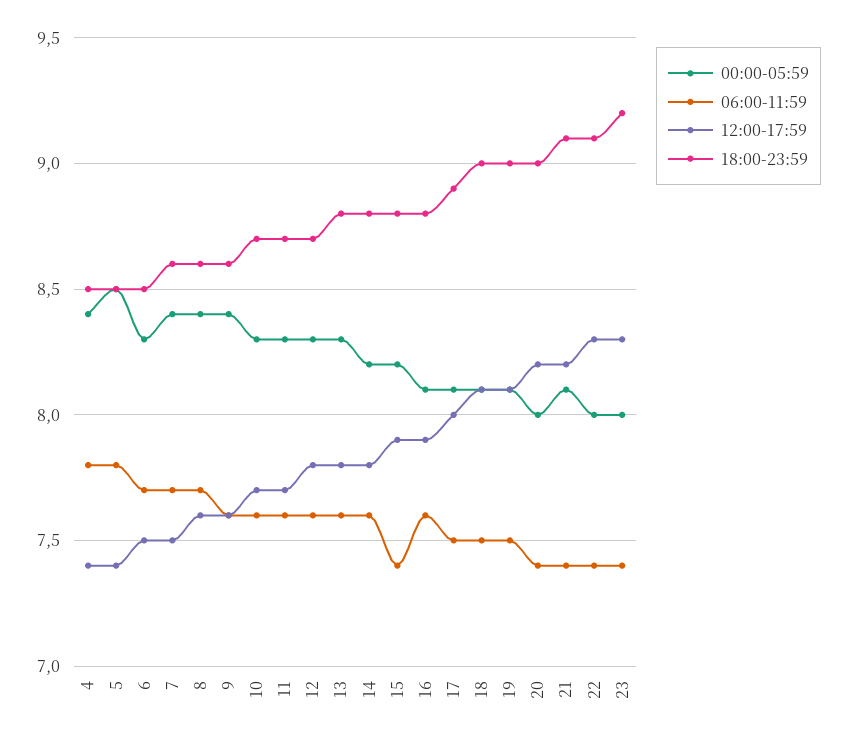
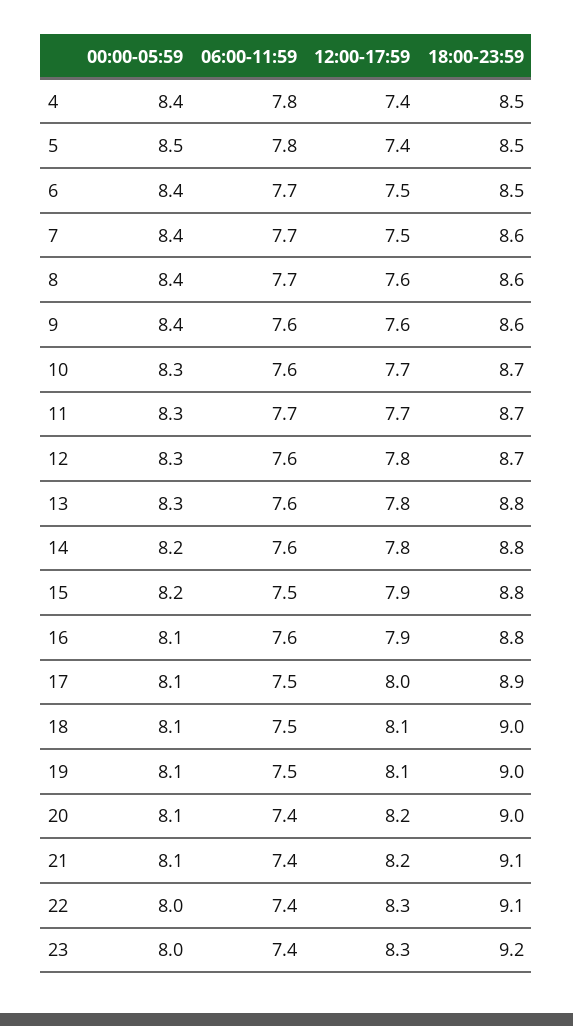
  {
    "00:00-05:59": {
      "4": 8.4,
      "5": 8.5,
-     "6": 8.3,
+     "6": 8.4,
      "7": 8.4,
      "8": 8.4,
      "9": 8.4,
      "10": 8.3,
      "11": 8.3,
      "12": 8.3,
      "13": 8.3,
      "14": 8.2,
      "15": 8.2,
      "16": 8.1,
      "17": 8.1,
      "18": 8.1,
      "19": 8.1,
-     "20": 8,
+     "20": 8.1,
      "21": 8.1,
      "22": 8,
      "23": 8
    },
    "06:00-11:59": {
      "4": 7.8,
      "5": 7.8,
      "6": 7.7,
      "7": 7.7,
      "8": 7.7,
      "9": 7.6,
      "10": 7.6,
-     "11": 7.6,
+     "11": 7.7,
      "12": 7.6,
      "13": 7.6,
      "14": 7.6,
-     "15": 7.4,
+     "15": 7.5,
      "16": 7.6,
      "17": 7.5,
      "18": 7.5,
      "19": 7.5,
      "20": 7.4,
      "21": 7.4,
      "22": 7.4,
      "23": 7.4
    },
    "12:00-17:59": {
      "4": 7.4,
      "5": 7.4,
      "6": 7.5,
      "7": 7.5,
      "8": 7.6,
      "9": 7.6,
      "10": 7.7,
      "11": 7.7,
      "12": 7.8,
      "13": 7.8,
      "14": 7.8,
      "15": 7.9,
      "16": 7.9,
      "17": 8,
      "18": 8.1,
      "19": 8.1,
      "20": 8.2,
      "21": 8.2,
      "22": 8.3,
      "23": 8.3
    },
    "18:00-23:59": {
      "4": 8.5,
      "5": 8.5,
      "6": 8.5,
      "7": 8.6,
      "8": 8.6,
      "9": 8.6,
      "10": 8.7,
      "11": 8.7,
      "12": 8.7,
      "13": 8.8,
      "14": 8.8,
      "15": 8.8,
      "16": 8.8,
      "17": 8.9,
      "18": 9,
      "19": 9,
      "20": 9,
      "21": 9.1,
      "22": 9.1,
      "23": 9.2
    }
  }

